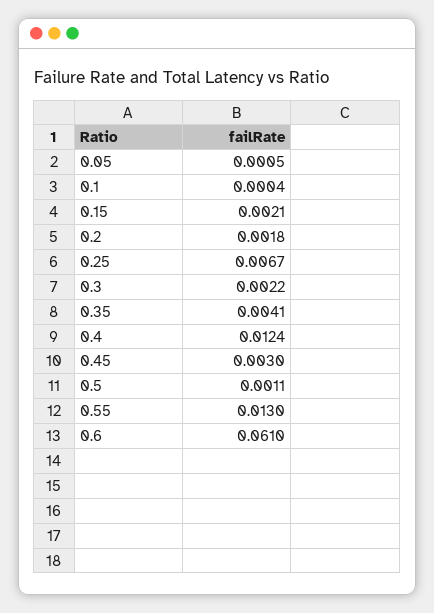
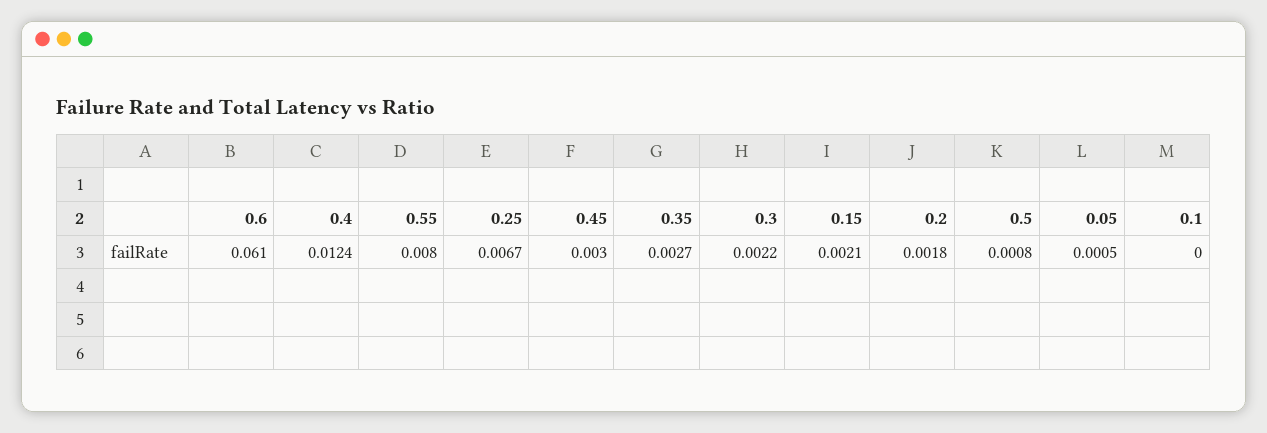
  {
    "0.05": 0.0005,
-   "0.1": 0.0004,
+   "0.1": 0,
    "0.15": 0.0021,
    "0.2": 0.0018,
    "0.25": 0.0067,
    "0.3": 0.0022,
-   "0.35": 0.0041,
+   "0.35": 0.0027,
    "0.4": 0.0124,
    "0.45": 0.003,
-   "0.5": 0.0011,
+   "0.5": 0.0008,
-   "0.55": 0.013,
+   "0.55": 0.008,
    "0.6": 0.061
  }

